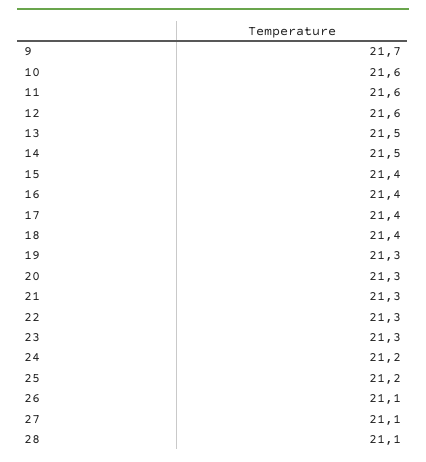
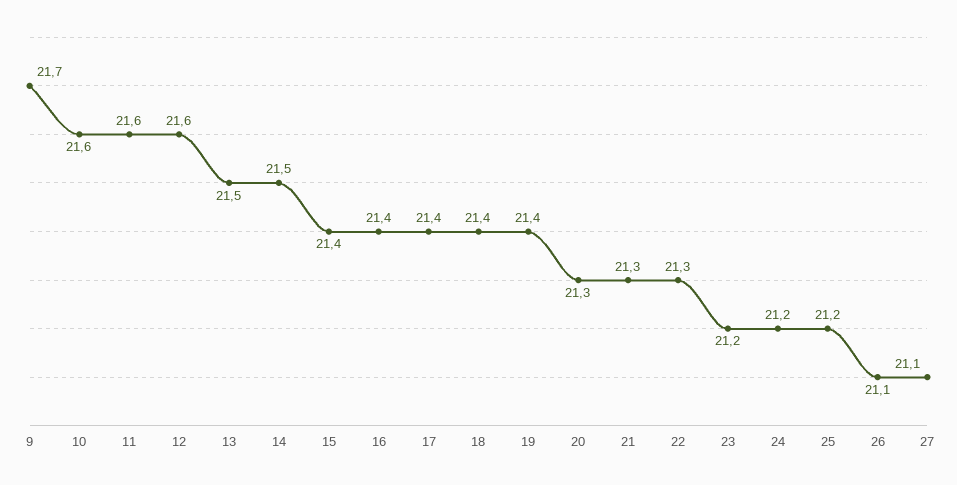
  {
    "9": 21.7,
    "10": 21.6,
    "11": 21.6,
    "12": 21.6,
    "13": 21.5,
    "14": 21.5,
    "15": 21.4,
    "16": 21.4,
    "17": 21.4,
    "18": 21.4,
-   "19": 21.3,
+   "19": 21.4,
    "20": 21.3,
    "21": 21.3,
    "22": 21.3,
-   "23": 21.3,
+   "23": 21.2,
    "24": 21.2,
    "25": 21.2,
    "26": 21.1,
-   "27": 21.1,
+   "27": 21.1
-   "28": 21.1
  }

